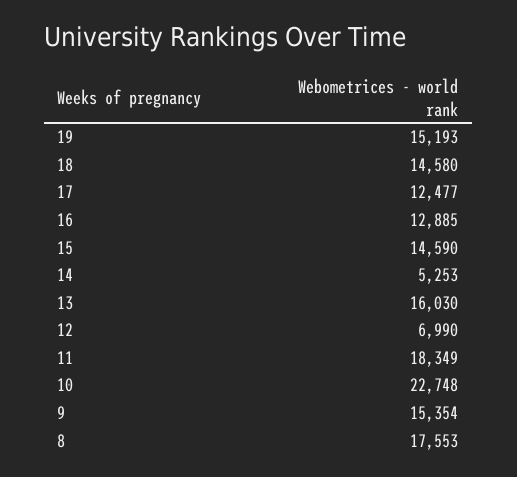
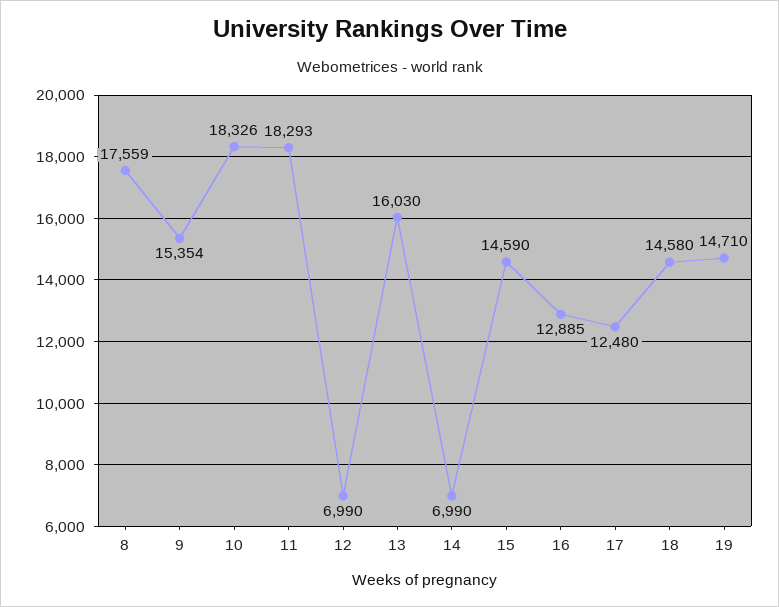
  {
-   "19": 15193,
+   "19": 14710,
    "18": 14580,
-   "17": 12477,
+   "17": 12480,
    "16": 12885,
    "15": 14590,
-   "14": 5253,
+   "14": 6990,
    "13": 16030,
    "12": 6990,
-   "11": 18349,
+   "11": 18293,
-   "10": 22748,
+   "10": 18326,
    "9": 15354,
-   "8": 17553
+   "8": 17559
  }

